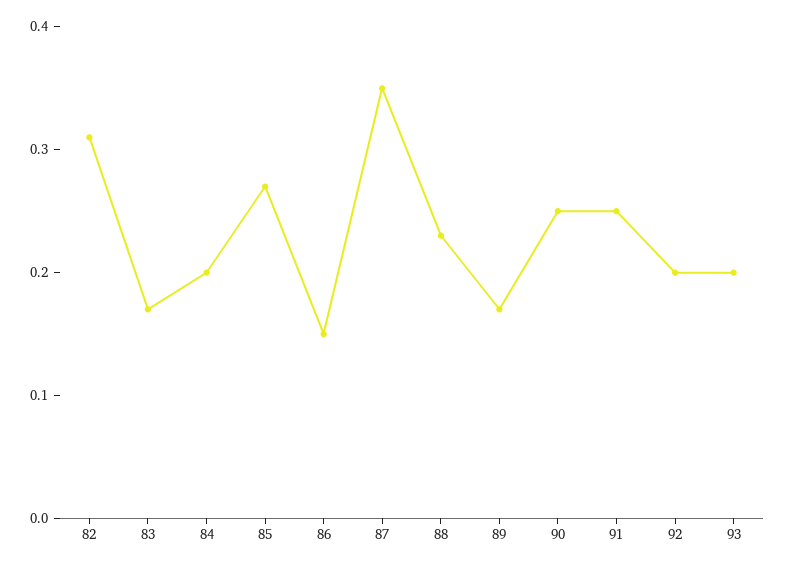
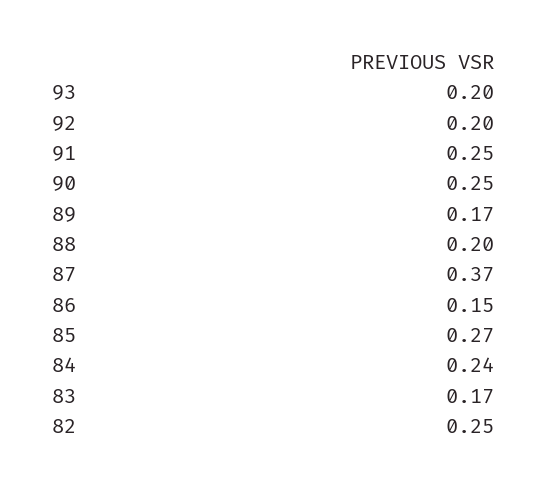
  {
-   "82": 0.31,
+   "82": 0.25,
    "83": 0.17,
-   "84": 0.2,
+   "84": 0.24,
    "85": 0.27,
    "86": 0.15,
-   "87": 0.35,
+   "87": 0.37,
-   "88": 0.23,
+   "88": 0.2,
    "89": 0.17,
    "90": 0.25,
    "91": 0.25,
    "92": 0.2,
    "93": 0.2
  }

